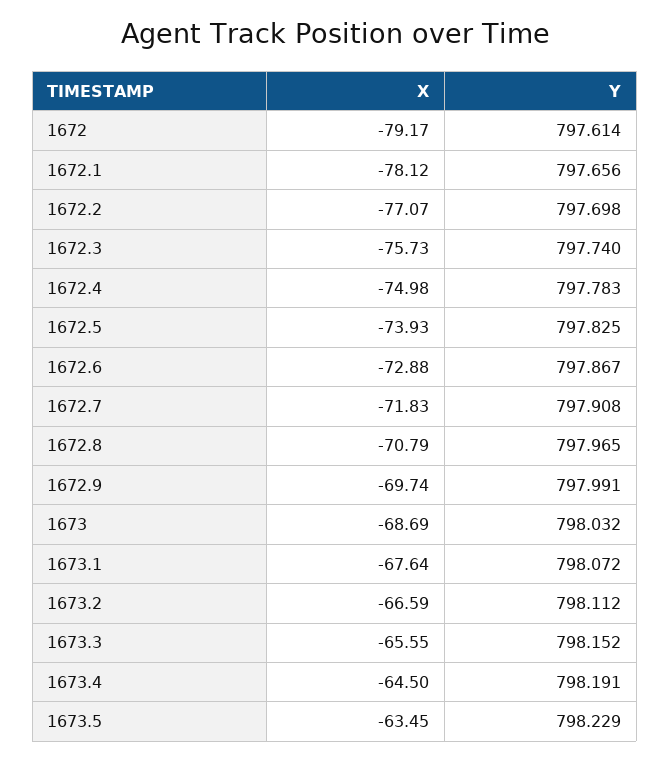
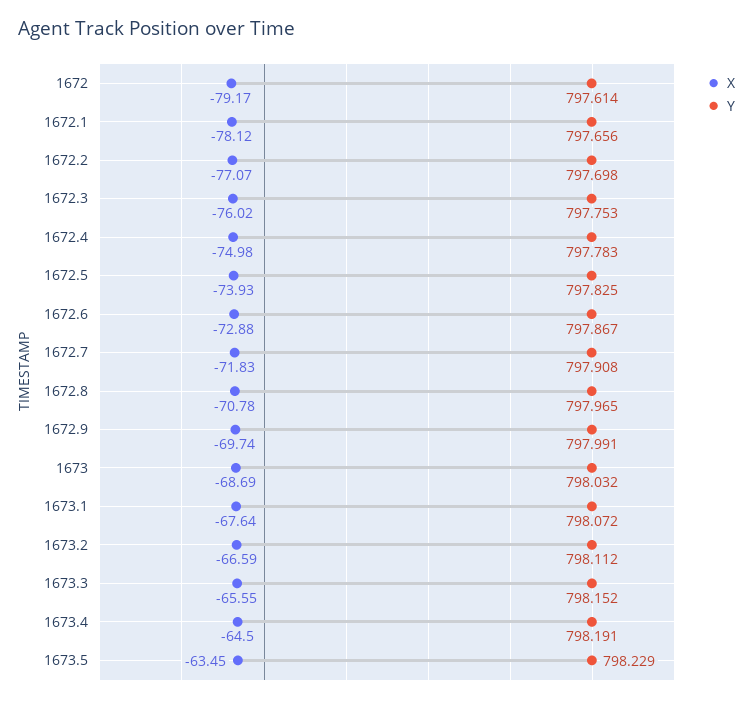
  {
    "X": {
      "1672": -79.17,
      "1672.1": -78.12,
      "1672.2": -77.07,
-     "1672.3": -75.73,
+     "1672.3": -76.02,
      "1672.4": -74.98,
      "1672.5": -73.93,
      "1672.6": -72.88,
      "1672.7": -71.83,
-     "1672.8": -70.79,
+     "1672.8": -70.78,
      "1672.9": -69.74,
      "1673": -68.69,
      "1673.1": -67.64,
      "1673.2": -66.59,
      "1673.3": -65.55,
      "1673.4": -64.5,
      "1673.5": -63.45
    },
    "Y": {
      "1672": 797.614,
      "1672.1": 797.656,
      "1672.2": 797.698,
-     "1672.3": 797.74,
+     "1672.3": 797.753,
      "1672.4": 797.783,
      "1672.5": 797.825,
      "1672.6": 797.867,
      "1672.7": 797.908,
      "1672.8": 797.965,
      "1672.9": 797.991,
      "1673": 798.032,
      "1673.1": 798.072,
      "1673.2": 798.112,
      "1673.3": 798.152,
      "1673.4": 798.191,
      "1673.5": 798.229
    }
  }

